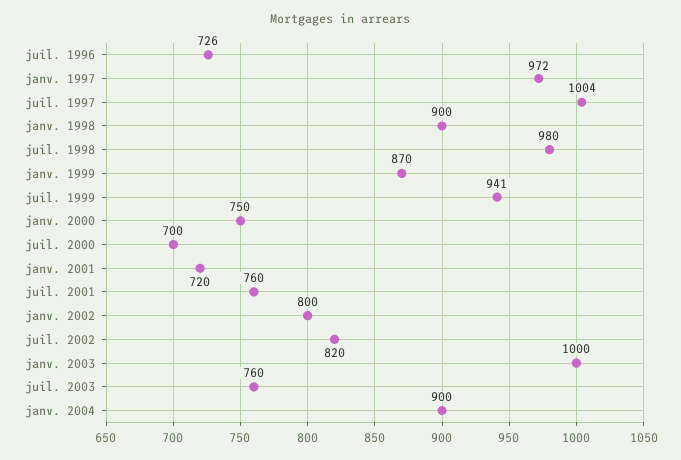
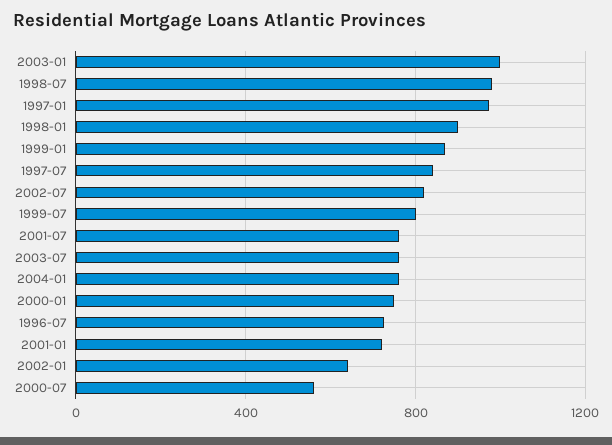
  {
    "juil. 1996": 726,
    "janv. 1997": 972,
-   "juil. 1997": 1004,
+   "juil. 1997": 850,
    "janv. 1998": 900,
    "juil. 1998": 980,
    "janv. 1999": 870,
-   "juil. 1999": 941,
+   "juil. 1999": 800,
    "janv. 2000": 750,
-   "juil. 2000": 700,
+   "juil. 2000": 550,
    "janv. 2001": 720,
    "juil. 2001": 760,
-   "janv. 2002": 800,
+   "janv. 2002": 650,
    "juil. 2002": 820,
    "janv. 2003": 1000,
    "juil. 2003": 760,
-   "janv. 2004": 900
+   "janv. 2004": 750
  }

